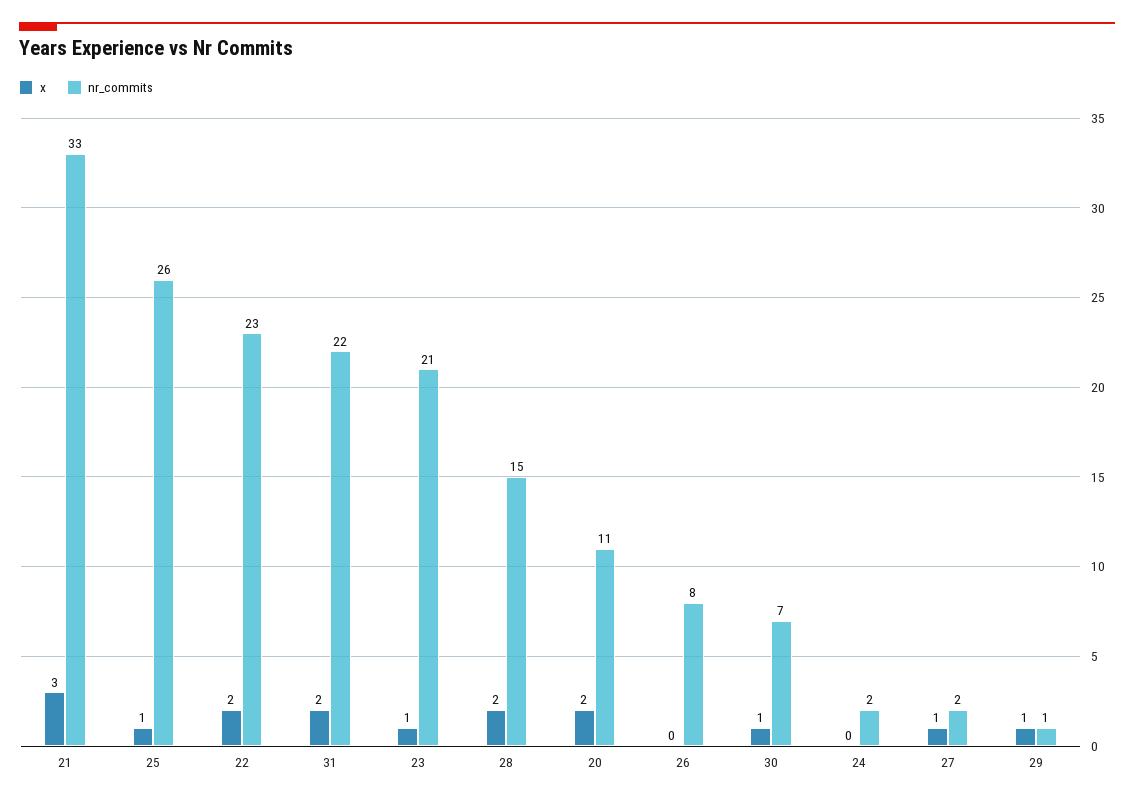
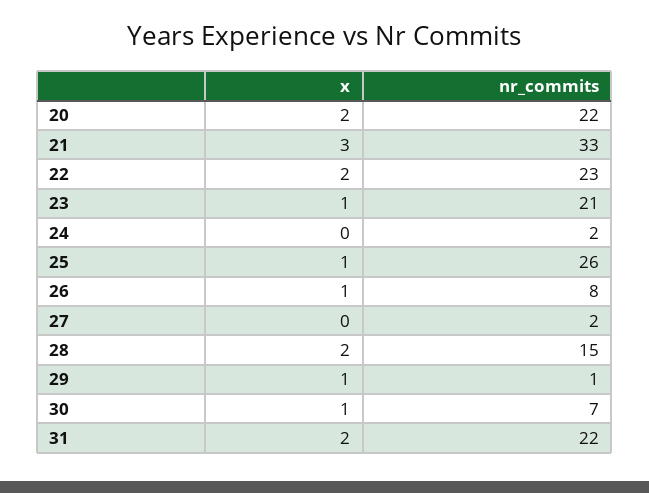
  {
    "x": {
      "21": 3,
      "25": 1,
      "22": 2,
      "31": 2,
      "23": 1,
      "28": 2,
      "20": 2,
-     "26": 0,
+     "26": 1,
      "30": 1,
      "24": 0,
-     "27": 1,
+     "27": 0,
      "29": 1
    },
    "nr_commits": {
      "21": 33,
      "25": 26,
      "22": 23,
      "31": 22,
      "23": 21,
      "28": 15,
-     "20": 11,
+     "20": 22,
      "26": 8,
      "30": 7,
      "24": 2,
      "27": 2,
      "29": 1
    }
  }

